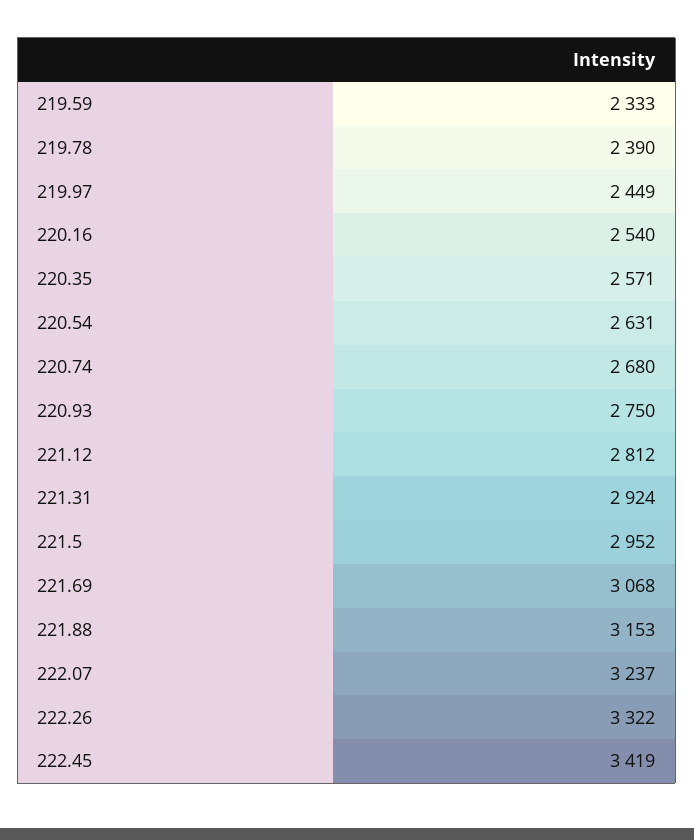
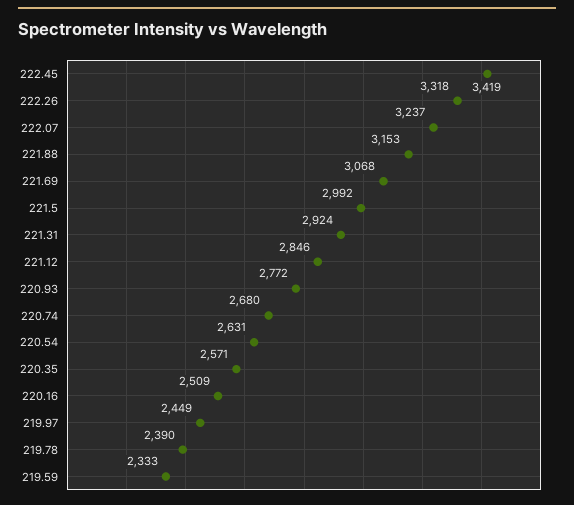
  {
    "219.59": 2333,
    "219.78": 2390,
    "219.97": 2449,
-   "220.16": 2540,
+   "220.16": 2509,
    "220.35": 2571,
    "220.54": 2631,
    "220.74": 2680,
-   "220.93": 2750,
+   "220.93": 2772,
-   "221.12": 2812,
+   "221.12": 2846,
    "221.31": 2924,
-   "221.5": 2952,
+   "221.5": 2992,
    "221.69": 3068,
    "221.88": 3153,
    "222.07": 3237,
-   "222.26": 3322,
+   "222.26": 3318,
    "222.45": 3419
  }

